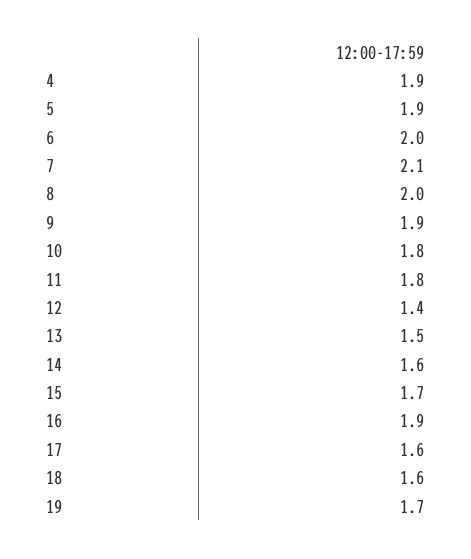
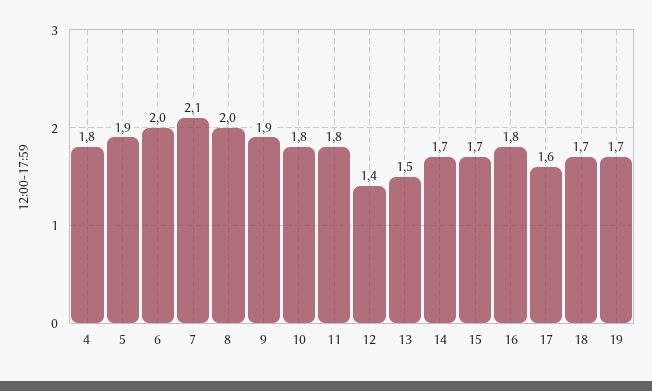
  {
-   "4": 1.9,
+   "4": 1.8,
    "5": 1.9,
    "6": 2,
    "7": 2.1,
    "8": 2,
    "9": 1.9,
    "10": 1.8,
    "11": 1.8,
    "12": 1.4,
    "13": 1.5,
-   "14": 1.6,
+   "14": 1.7,
    "15": 1.7,
-   "16": 1.9,
+   "16": 1.8,
    "17": 1.6,
-   "18": 1.6,
+   "18": 1.7,
    "19": 1.7
  }

